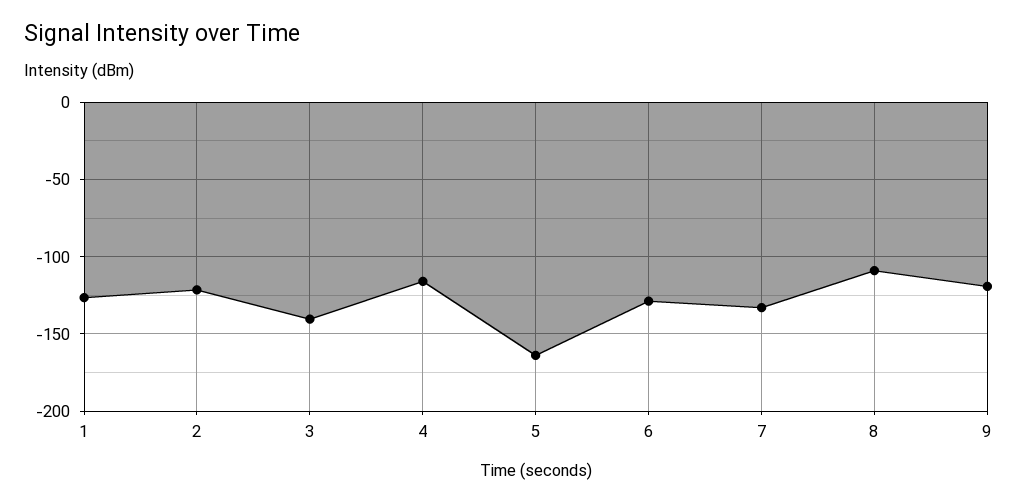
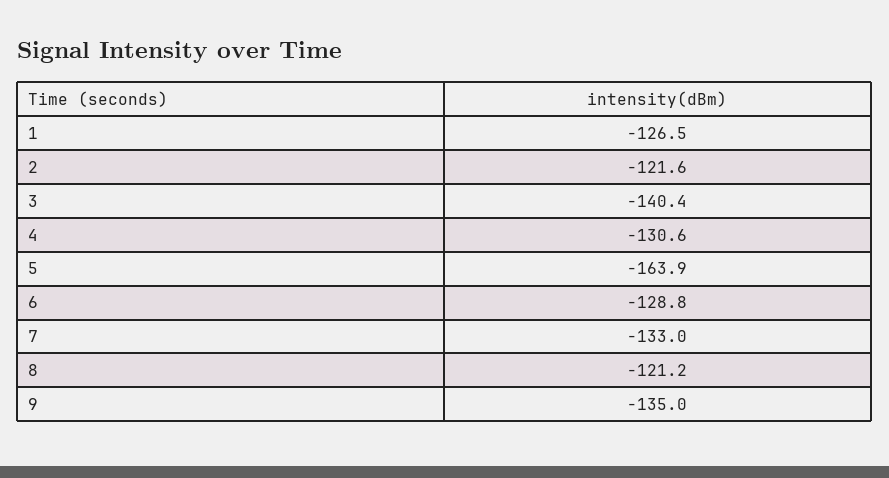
  {
    "1": -126.5,
    "2": -121.6,
    "3": -140.4,
-   "4": -115,
+   "4": -130.6,
    "5": -163.9,
    "6": -128.8,
    "7": -133,
-   "8": -110,
+   "8": -121.2,
-   "9": -120
+   "9": -135
  }

